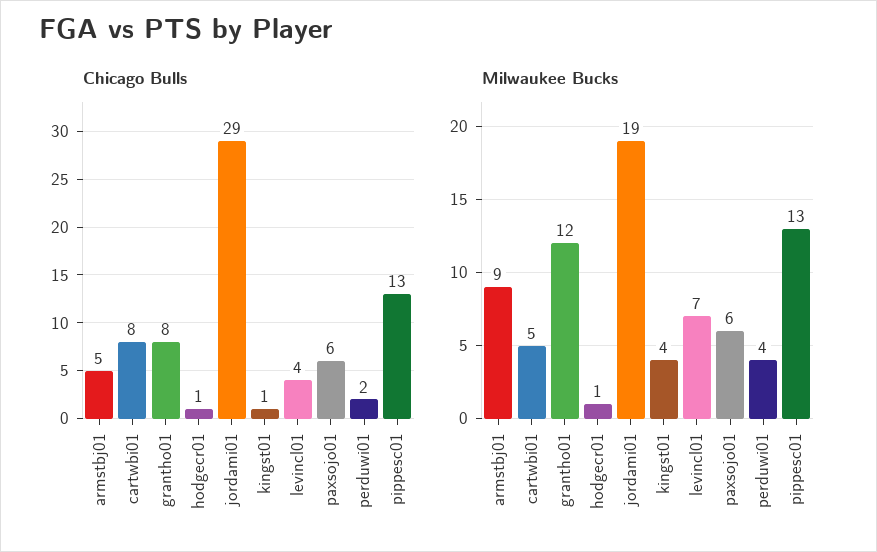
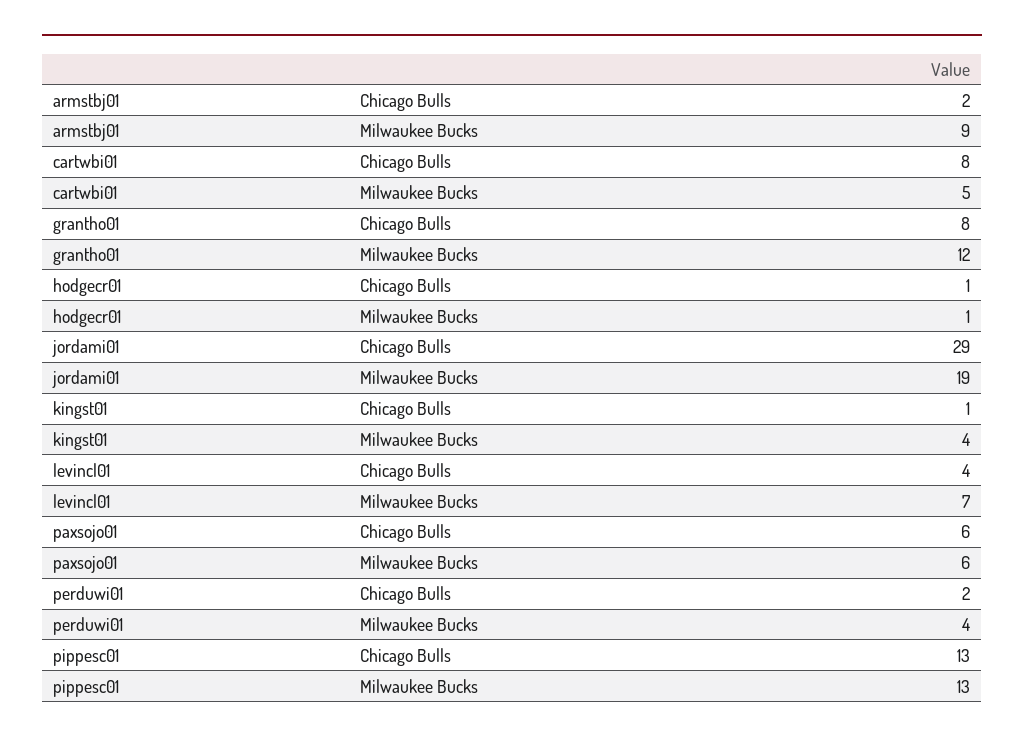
  {
    "Chicago Bulls": {
-     "armstbj01": 5,
+     "armstbj01": 2,
      "cartwbi01": 8,
      "grantho01": 8,
      "hodgecr01": 1,
      "jordami01": 29,
      "kingst01": 1,
      "levincl01": 4,
      "paxsojo01": 6,
      "perduwi01": 2,
      "pippesc01": 13
    },
    "Milwaukee Bucks": {
      "armstbj01": 9,
      "cartwbi01": 5,
      "grantho01": 12,
      "hodgecr01": 1,
      "jordami01": 19,
      "kingst01": 4,
      "levincl01": 7,
      "paxsojo01": 6,
      "perduwi01": 4,
      "pippesc01": 13
    }
  }

